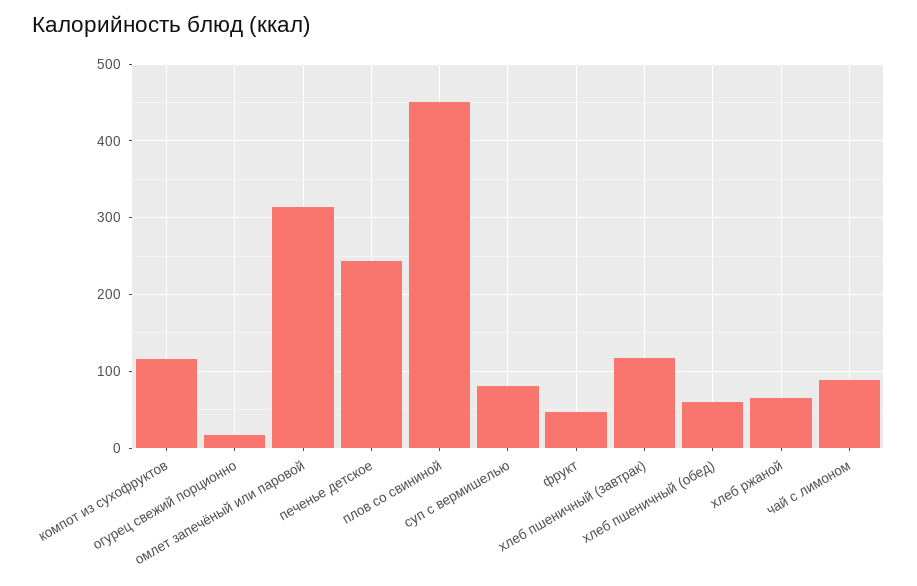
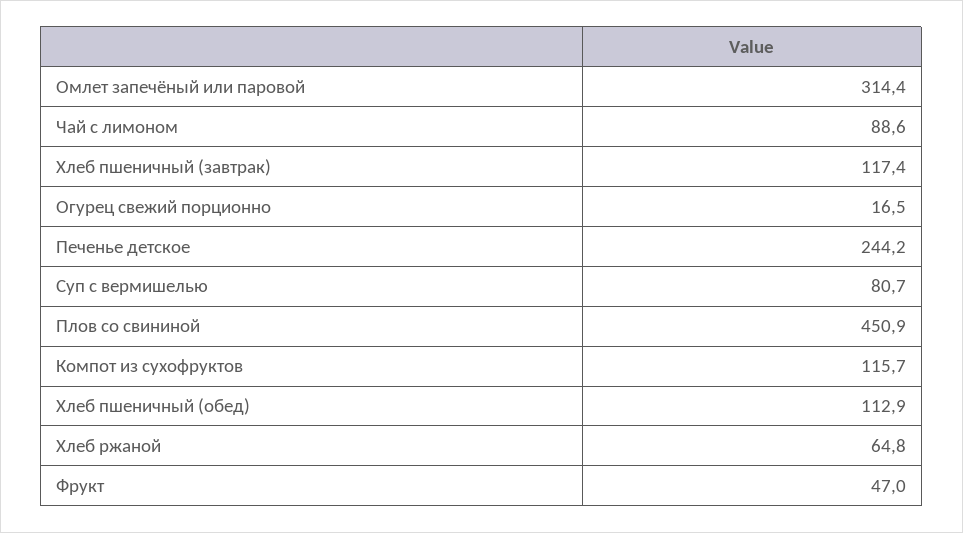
  {
    "компот из сухофруктов": 115.7,
    "огурец свежий порционно": 16.5,
    "омлет запечёный или паровой": 314.4,
    "печенье детское": 244.2,
    "плов со свининой": 450.9,
    "суп с вермишелью": 80.7,
    "фрукт": 47,
    "хлеб пшеничный (завтрак)": 117.4,
-   "хлеб пшеничный (обед)": 60,
+   "хлеб пшеничный (обед)": 112.9,
    "хлеб ржаной": 64.8,
    "чай с лимоном": 88.6
  }

